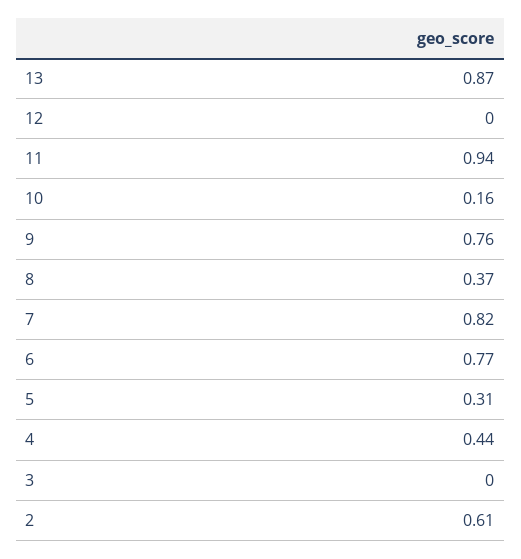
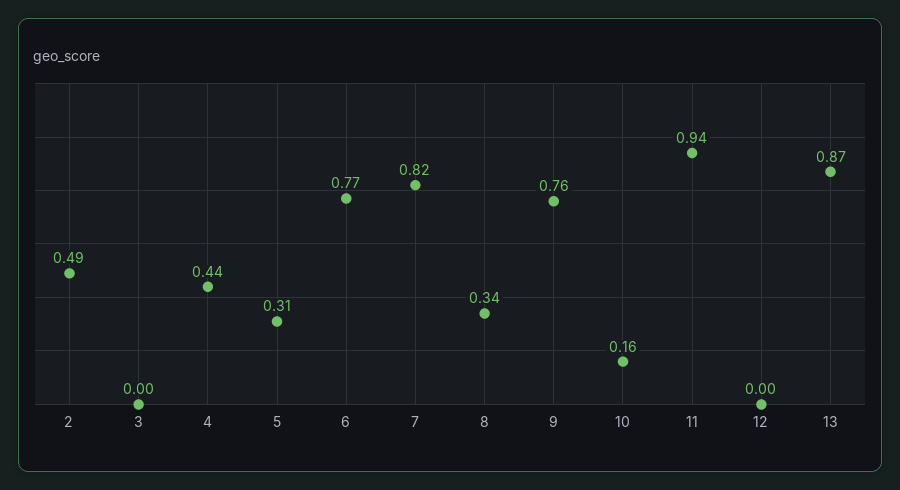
  {
    "13": 0.87,
    "12": 0,
    "11": 0.94,
    "10": 0.16,
    "9": 0.76,
-   "8": 0.37,
+   "8": 0.34,
    "7": 0.82,
    "6": 0.77,
    "5": 0.31,
    "4": 0.44,
    "3": 0,
-   "2": 0.61
+   "2": 0.49
  }

